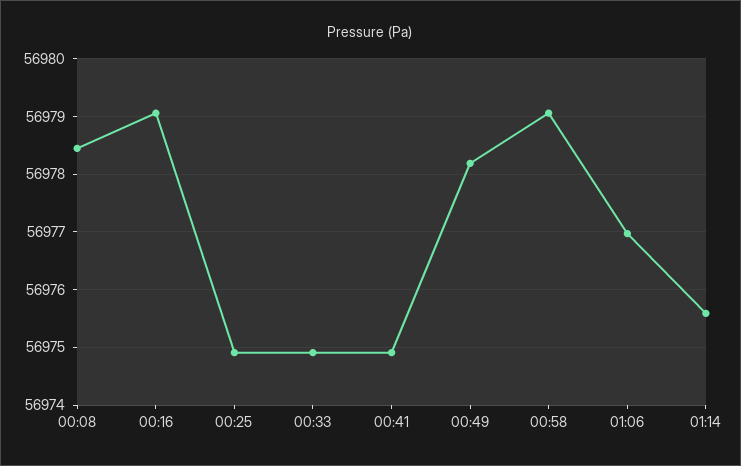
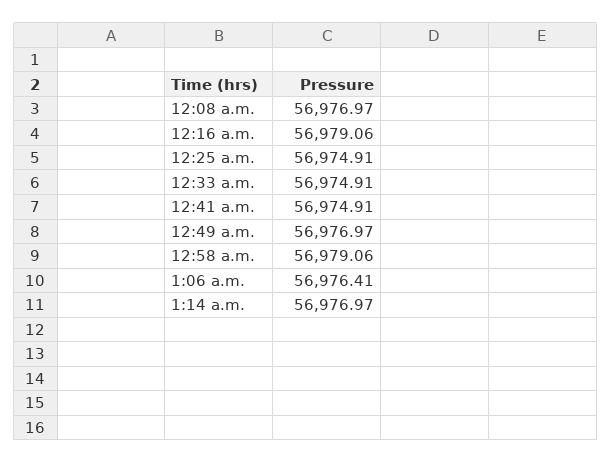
  {
-   "00:08": 56978.4,
+   "00:08": 56976.97,
    "00:16": 56979.06,
    "00:25": 56974.91,
    "00:33": 56974.91,
    "00:41": 56974.91,
-   "00:49": 56978.2,
+   "00:49": 56976.97,
    "00:58": 56979.06,
-   "01:06": 56977,
+   "01:06": 56976.41,
-   "01:14": 56975.6
+   "01:14": 56976.97
  }

